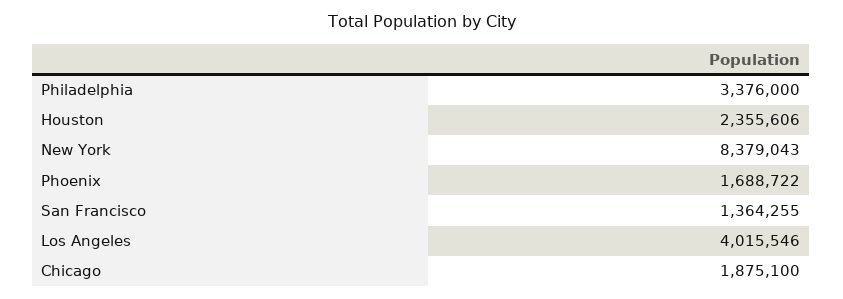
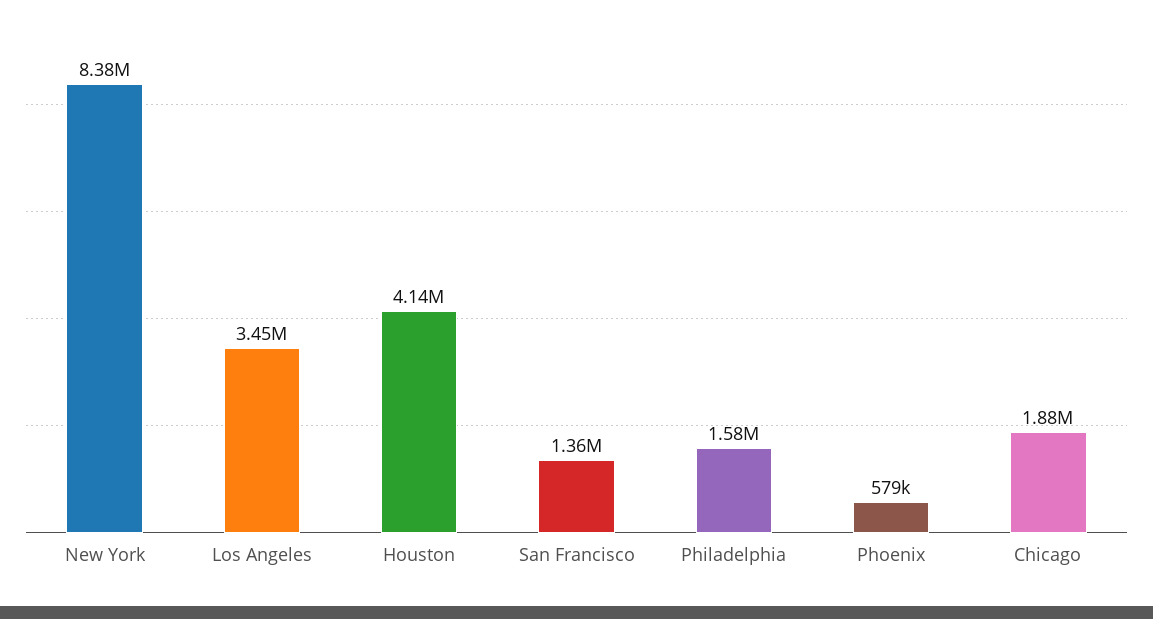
  {
-   "Philadelphia": 3376000,
+   "Philadelphia": 1580000,
-   "Houston": 2355606,
+   "Houston": 4140000,
    "New York": 8379043,
-   "Phoenix": 1688722,
+   "Phoenix": 579000,
    "San Francisco": 1364255,
-   "Los Angeles": 4015546,
+   "Los Angeles": 3450000,
    "Chicago": 1875100
  }

